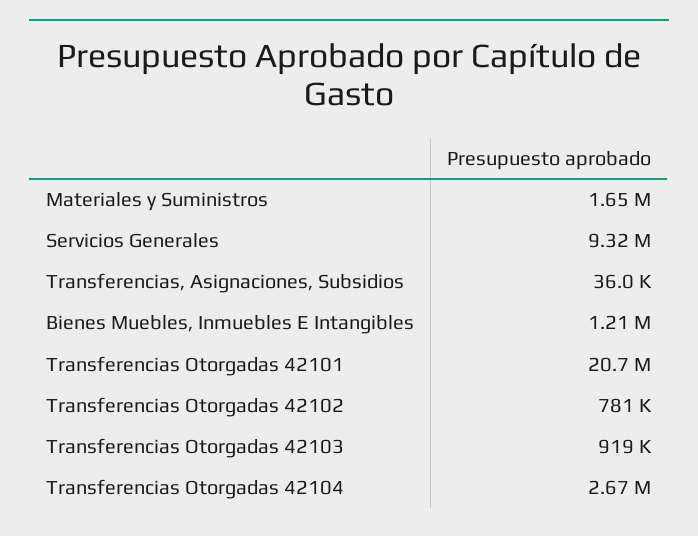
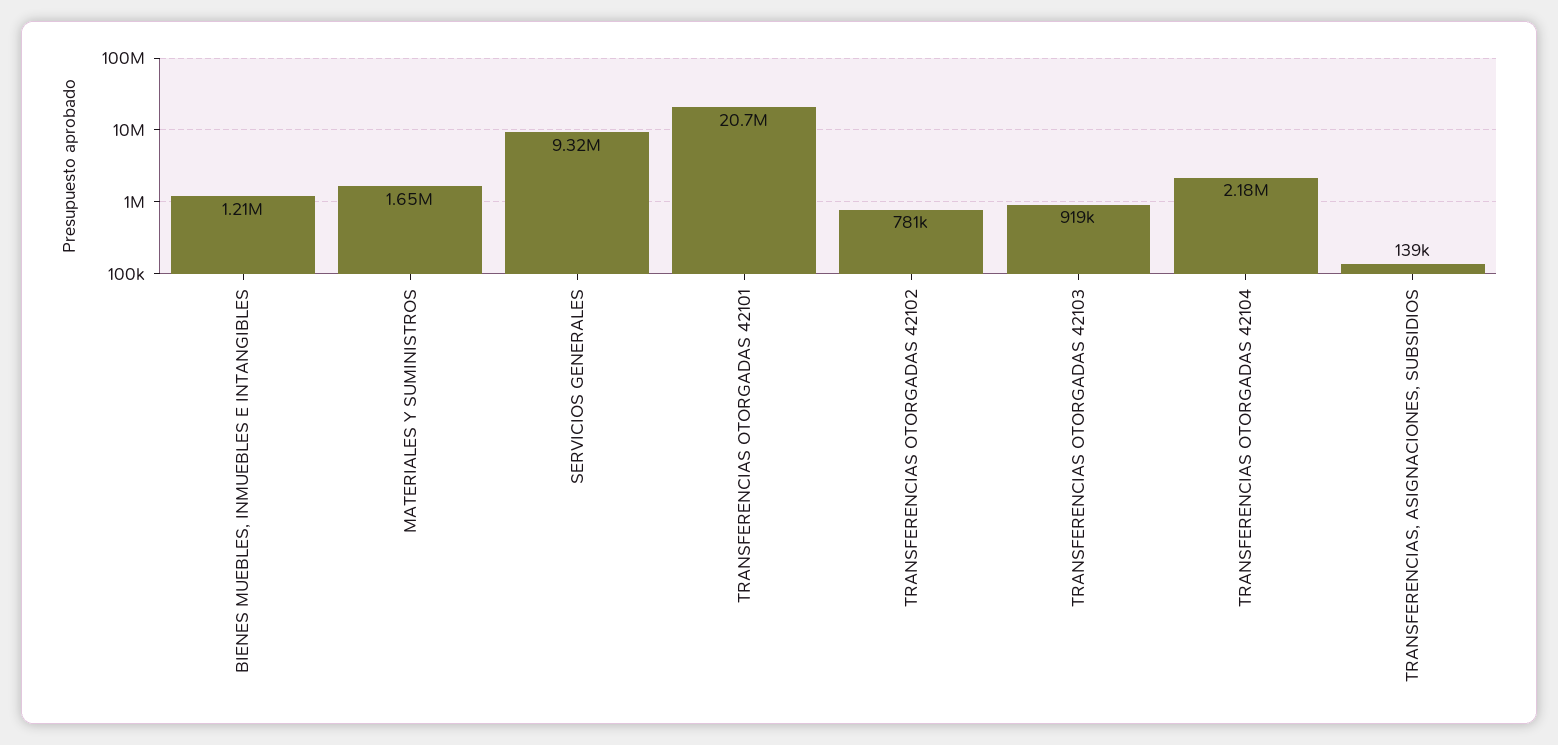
  {
    "Materiales y Suministros": 1650000,
    "Servicios Generales": 9320000,
-   "Transferencias, Asignaciones, Subsidios": 36000,
+   "Transferencias, Asignaciones, Subsidios": 139000,
    "Bienes Muebles, Inmuebles E Intangibles": 1210000,
    "Transferencias Otorgadas 42101": 20700000,
    "Transferencias Otorgadas 42102": 781000,
    "Transferencias Otorgadas 42103": 919000,
-   "Transferencias Otorgadas 42104": 2670000
+   "Transferencias Otorgadas 42104": 2180000
  }

